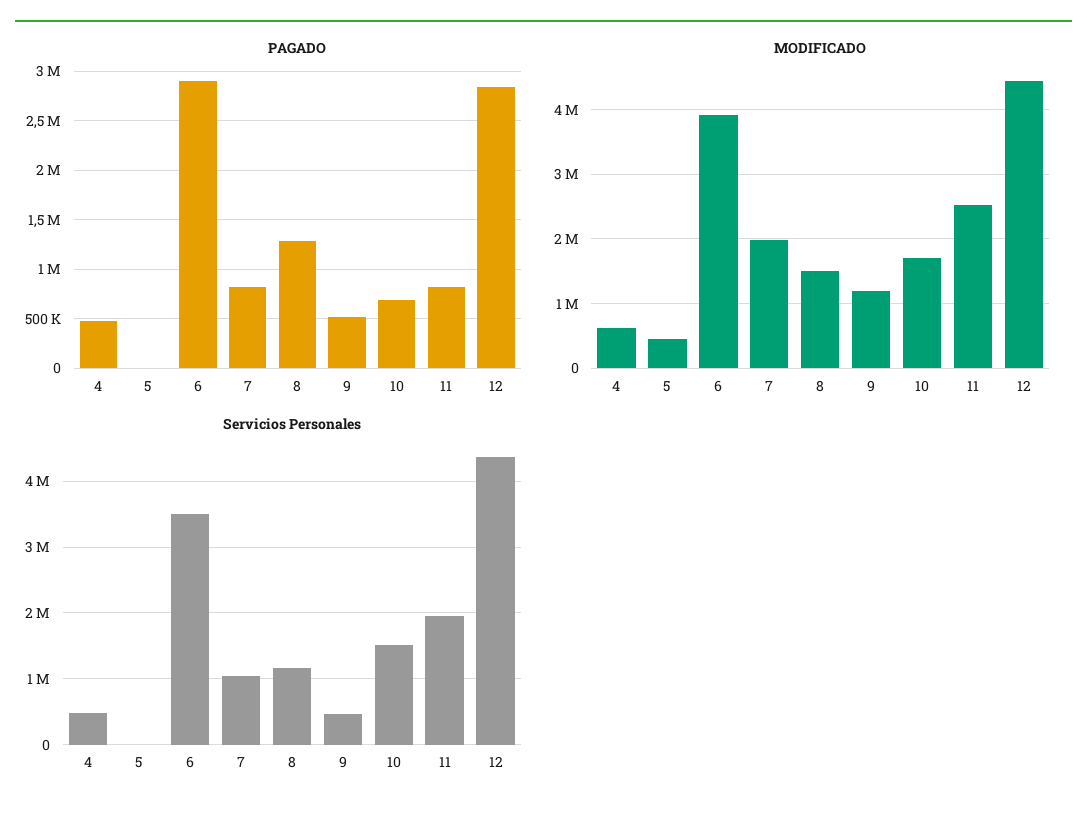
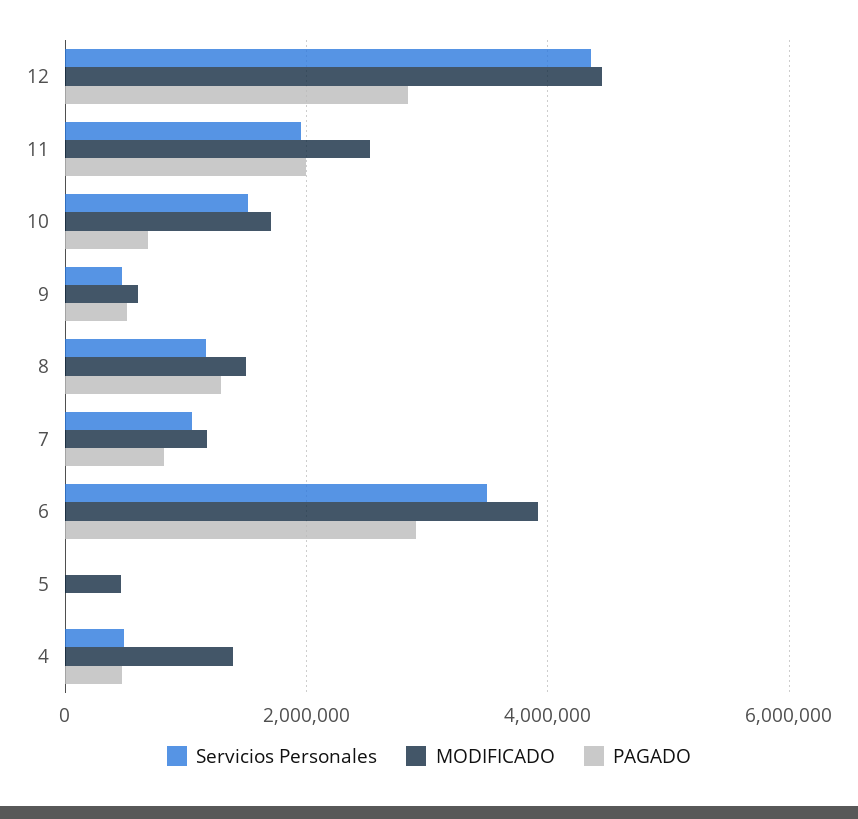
  {
    "PAGADO": {
      "4": 500000,
      "5": 0,
      "6": 2900000,
      "7": 800000,
      "8": 1300000,
      "9": 500000,
      "10": 700000,
-     "11": 800000,
+     "11": 2000000,
      "12": 2800000
    },
    "MODIFICADO": {
-     "4": 600000,
+     "4": 1400000,
      "5": 500000,
      "6": 3900000,
-     "7": 2000000,
+     "7": 1200000,
      "8": 1500000,
-     "9": 1200000,
+     "9": 600000,
      "10": 1700000,
      "11": 2500000,
      "12": 4500000
    },
    "Servicios Personales": {
      "4": 500000,
      "5": 0,
      "6": 3500000,
      "7": 1100000,
      "8": 1200000,
      "9": 500000,
      "10": 1500000,
      "11": 2000000,
      "12": 4400000
    }
  }

